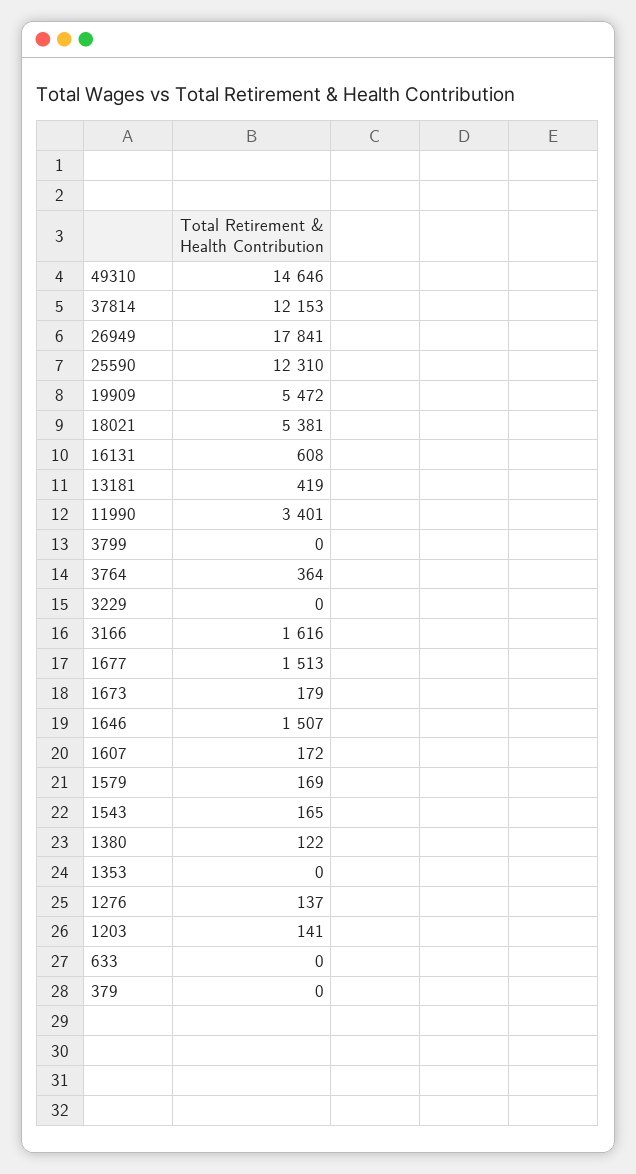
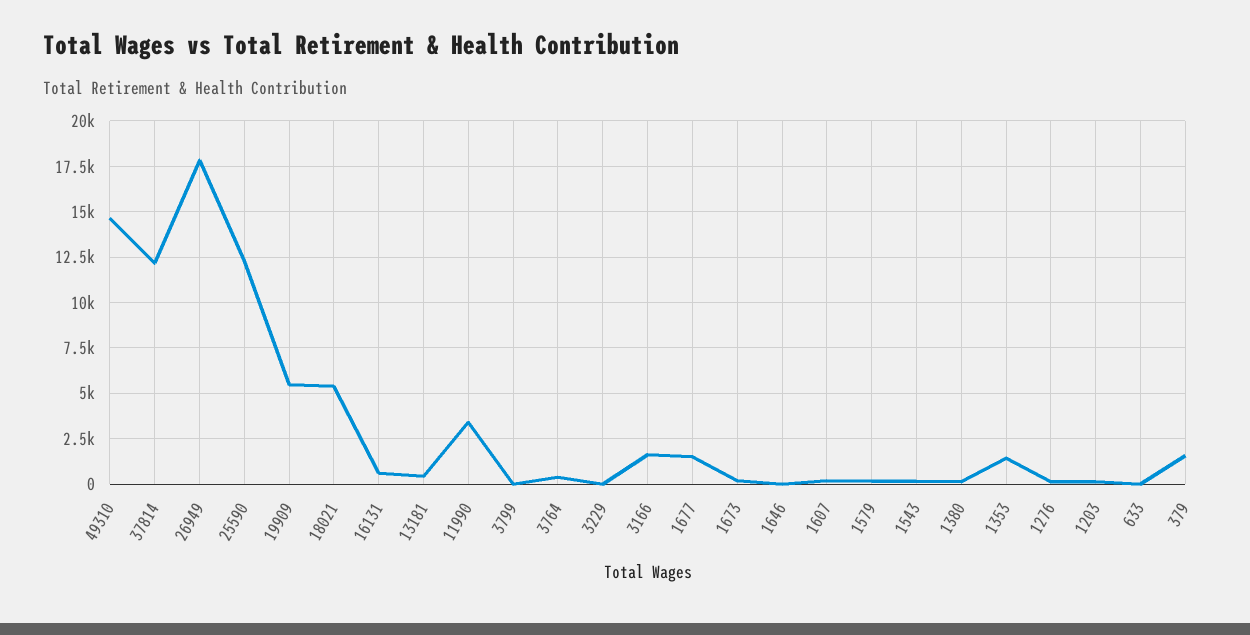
  {
    "49310": 14646,
    "37814": 12153,
    "26949": 17841,
    "25590": 12310,
    "19909": 5472,
    "18021": 5381,
    "16131": 608,
    "13181": 419,
    "11990": 3401,
    "3799": 0,
    "3764": 364,
    "3229": 0,
    "3166": 1616,
    "1677": 1513,
    "1673": 179,
-   "1646": 1507,
+   "1646": 0,
    "1607": 172,
    "1579": 169,
    "1543": 165,
    "1380": 122,
-   "1353": 0,
+   "1353": 1500,
    "1276": 137,
    "1203": 141,
    "633": 0,
-   "379": 0
+   "379": 1500
  }

